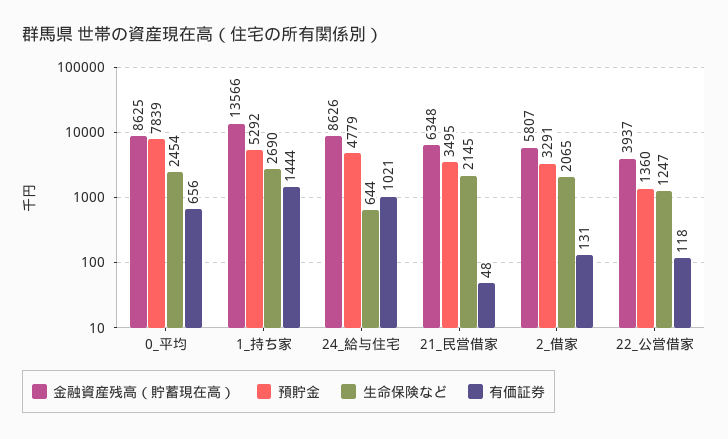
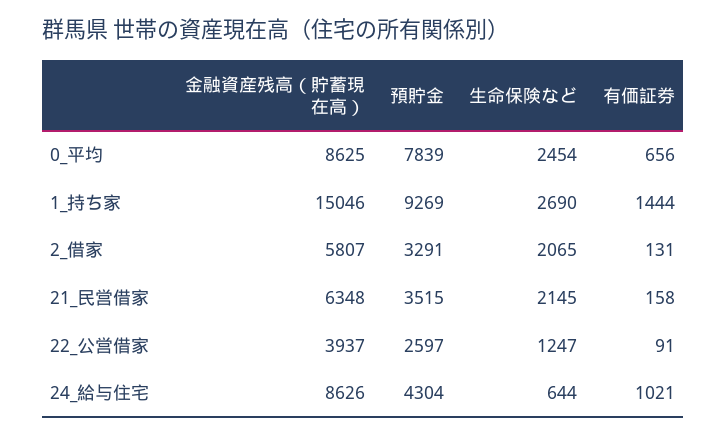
  {
    "金融資産残高（貯蓄現在高）": {
      "0_平均": 8625,
-     "1_持ち家": 13566,
+     "1_持ち家": 15046,
      "24_給与住宅": 8626,
      "21_民営借家": 6348,
      "2_借家": 5807,
      "22_公営借家": 3937
    },
    "預貯金": {
      "0_平均": 7839,
-     "1_持ち家": 5292,
+     "1_持ち家": 9269,
-     "24_給与住宅": 4779,
+     "24_給与住宅": 4304,
-     "21_民営借家": 3495,
+     "21_民営借家": 3515,
      "2_借家": 3291,
-     "22_公営借家": 1360
+     "22_公営借家": 2597
    },
    "生命保険など": {
      "0_平均": 2454,
      "1_持ち家": 2690,
      "24_給与住宅": 644,
      "21_民営借家": 2145,
      "2_借家": 2065,
      "22_公営借家": 1247
    },
    "有価証券": {
      "0_平均": 656,
      "1_持ち家": 1444,
      "24_給与住宅": 1021,
-     "21_民営借家": 48,
+     "21_民営借家": 158,
      "2_借家": 131,
-     "22_公営借家": 118
+     "22_公営借家": 91
    }
  }

